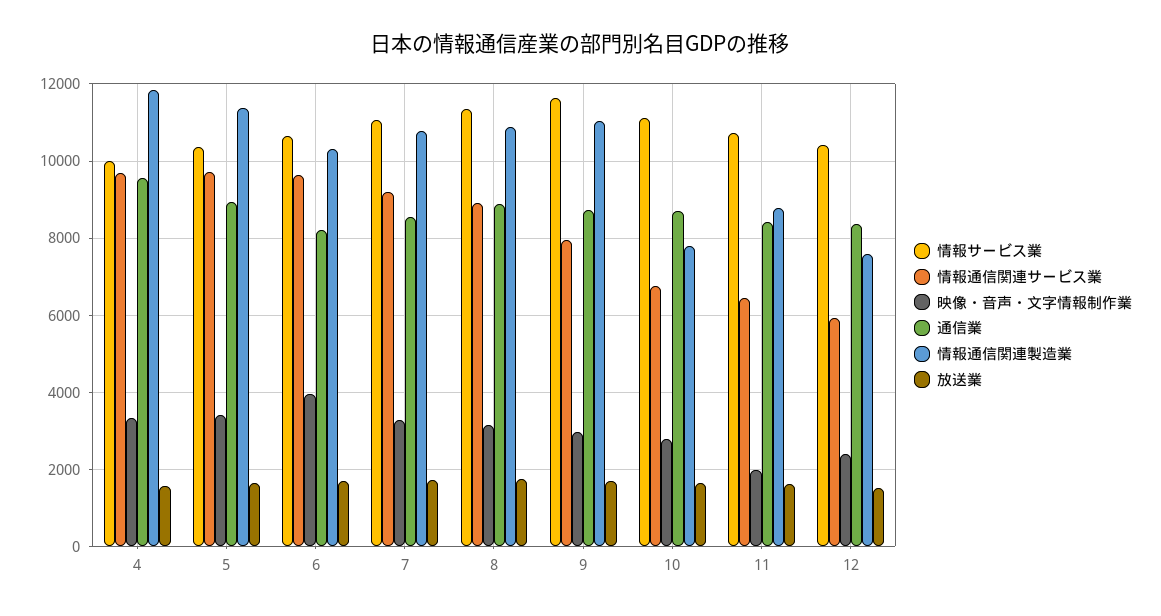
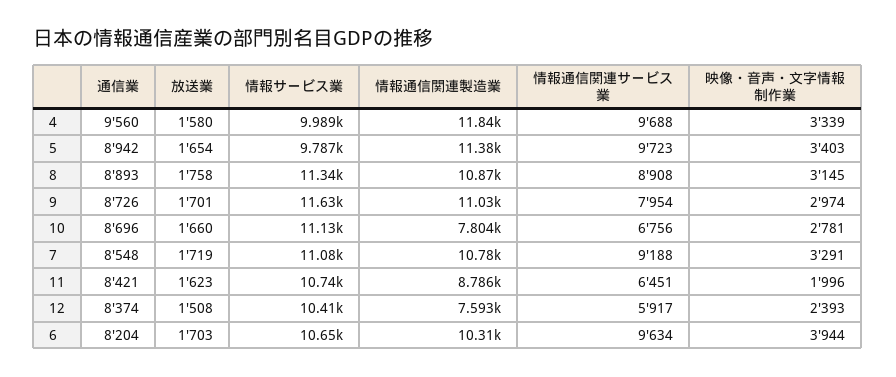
  {
    "情報サービス業": {
      "4": 9989,
-     "5": 10400,
+     "5": 9787,
      "6": 10650,
      "7": 11080,
      "8": 11340,
      "9": 11630,
      "10": 11130,
      "11": 10740,
      "12": 10410
    },
    "情報通信関連サービス業": {
      "4": 9688,
      "5": 9723,
      "6": 9634,
      "7": 9188,
      "8": 8908,
      "9": 7954,
      "10": 6756,
      "11": 6451,
      "12": 5917
    },
    "映像・音声・文字情報制作業": {
      "4": 3339,
      "5": 3403,
      "6": 3944,
      "7": 3291,
      "8": 3145,
      "9": 2974,
      "10": 2781,
      "11": 1996,
      "12": 2393
    },
    "通信業": {
      "4": 9560,
      "5": 8942,
      "6": 8204,
      "7": 8548,
      "8": 8893,
      "9": 8726,
      "10": 8696,
      "11": 8421,
      "12": 8374
    },
    "情報通信関連製造業": {
      "4": 11840,
      "5": 11380,
      "6": 10310,
      "7": 10780,
      "8": 10870,
      "9": 11030,
      "10": 7804,
      "11": 8786,
      "12": 7593
    },
    "放送業": {
      "4": 1580,
      "5": 1654,
      "6": 1703,
      "7": 1719,
      "8": 1758,
      "9": 1701,
      "10": 1660,
      "11": 1623,
      "12": 1508
    }
  }

